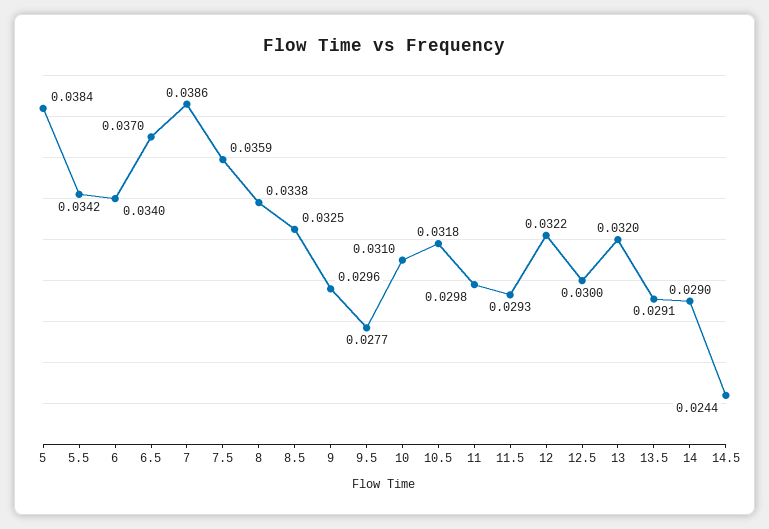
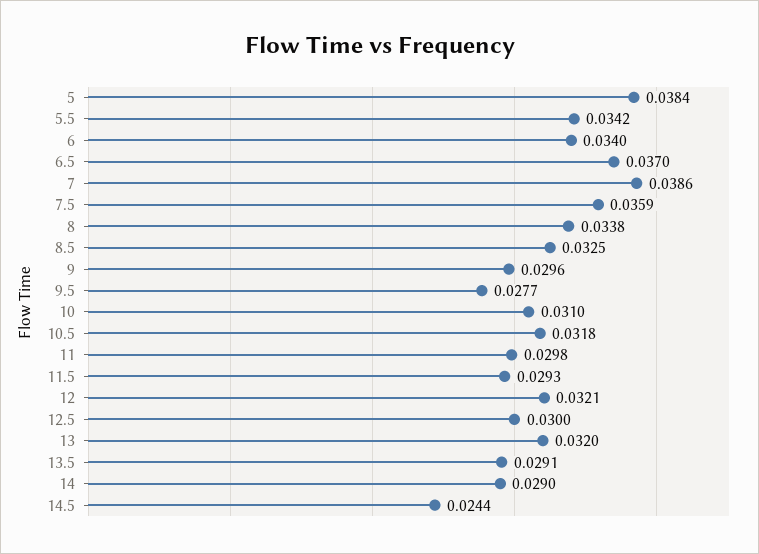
  {
    "5": 0.0384,
    "5.5": 0.0342,
    "6": 0.034,
    "6.5": 0.037,
    "7": 0.0386,
    "7.5": 0.0359,
    "8": 0.0338,
    "8.5": 0.0325,
    "9": 0.0296,
    "9.5": 0.0277,
    "10": 0.031,
    "10.5": 0.0318,
    "11": 0.0298,
    "11.5": 0.0293,
-   "12": 0.0322,
+   "12": 0.0321,
    "12.5": 0.03,
    "13": 0.032,
    "13.5": 0.0291,
    "14": 0.029,
    "14.5": 0.0244
  }

